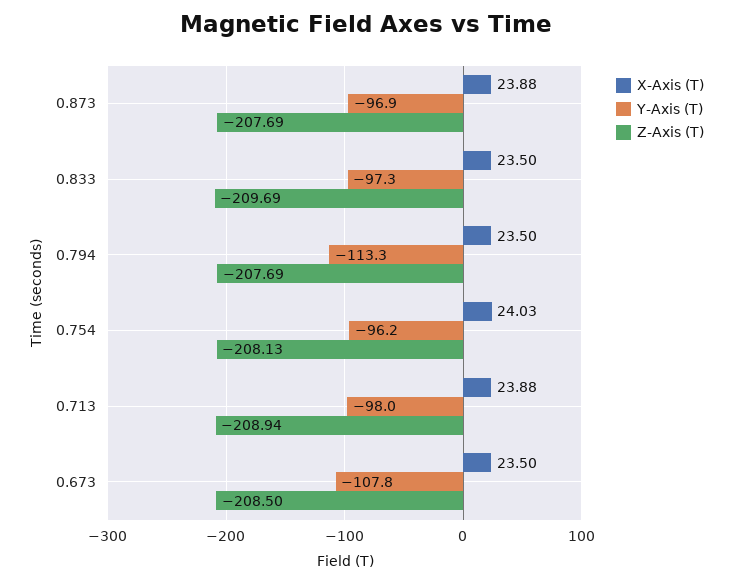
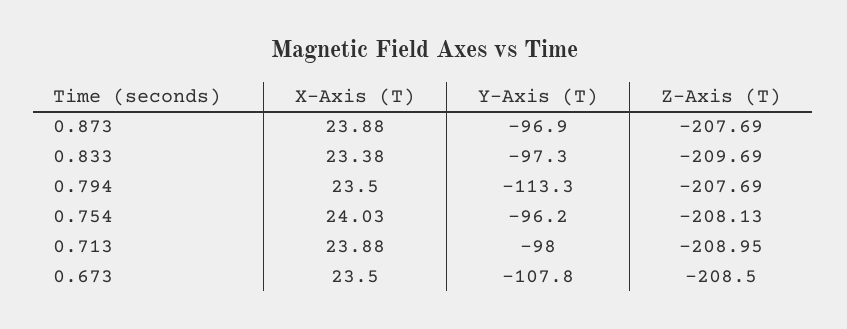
  {
    "X-Axis (T)": {
      "0.873": 23.88,
-     "0.833": 23.5,
+     "0.833": 23.38,
      "0.794": 23.5,
      "0.754": 24.03,
      "0.713": 23.88,
      "0.673": 23.5
    },
    "Y-Axis (T)": {
      "0.873": -96.9,
      "0.833": -97.3,
      "0.794": -113.3,
      "0.754": -96.2,
      "0.713": -98,
      "0.673": -107.8
    },
    "Z-Axis (T)": {
      "0.873": -207.69,
      "0.833": -209.69,
      "0.794": -207.69,
      "0.754": -208.13,
-     "0.713": -208.94,
+     "0.713": -208.95,
      "0.673": -208.5
    }
  }

